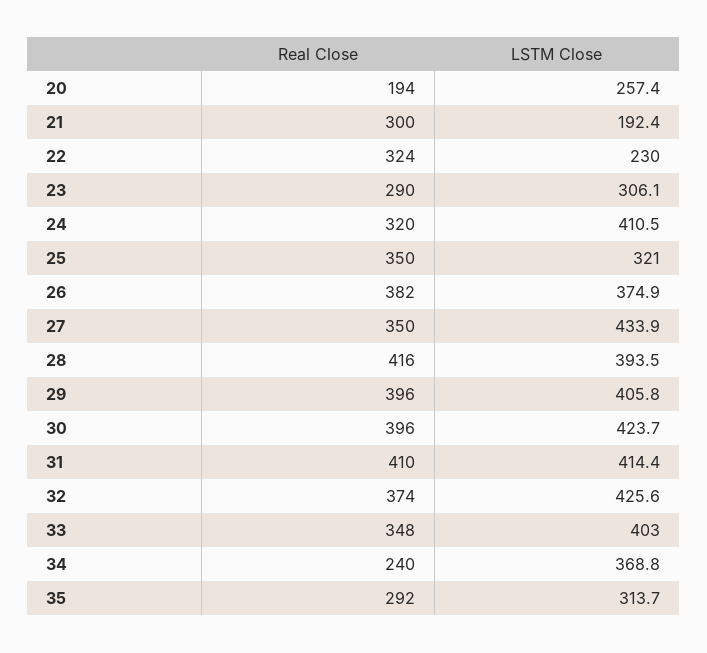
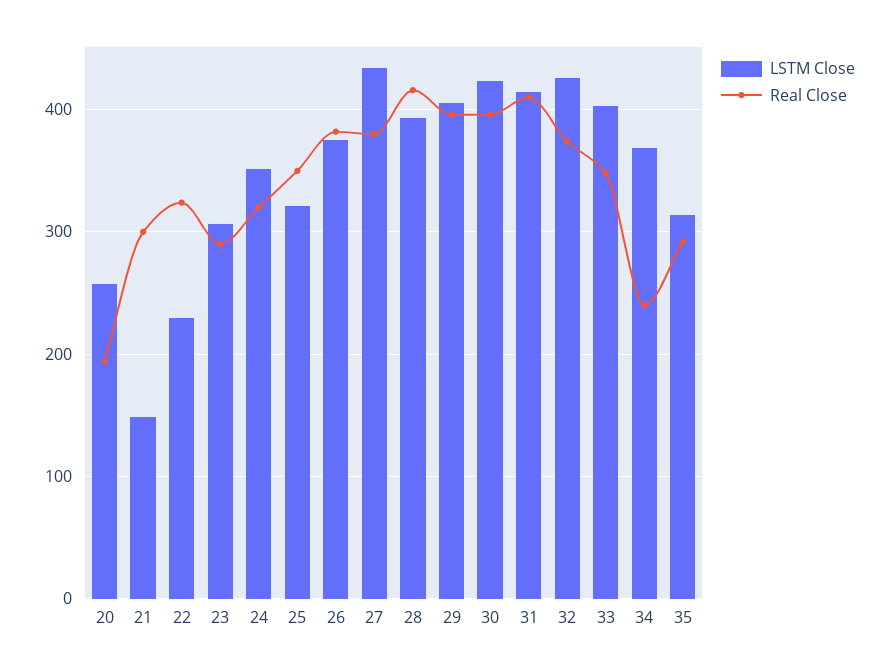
  {
    "Real Close": {
      "20": 194,
      "21": 300,
      "22": 324,
      "23": 290,
      "24": 320,
      "25": 350,
      "26": 382,
-     "27": 350,
+     "27": 380,
      "28": 416,
      "29": 396,
      "30": 396,
      "31": 410,
      "32": 374,
      "33": 348,
      "34": 240,
      "35": 292
    },
    "LSTM Close": {
      "20": 257.4,
-     "21": 192.4,
+     "21": 150,
      "22": 230,
      "23": 306.1,
-     "24": 410.5,
+     "24": 350,
      "25": 321,
      "26": 374.9,
      "27": 433.9,
      "28": 393.5,
      "29": 405.8,
      "30": 423.7,
      "31": 414.4,
      "32": 425.6,
      "33": 403,
      "34": 368.8,
      "35": 313.7
    }
  }

